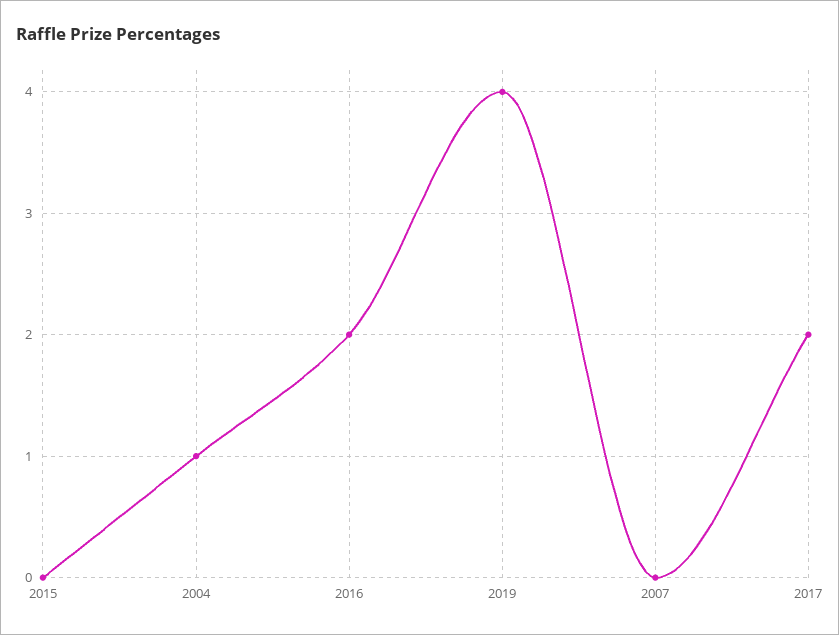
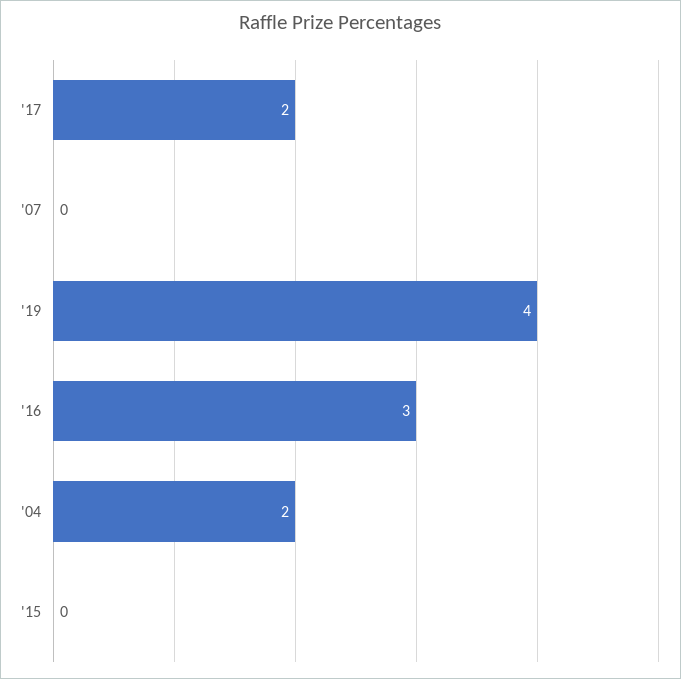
  {
    "2015": 0,
-   "2004": 1,
+   "2004": 2,
-   "2016": 2,
+   "2016": 3,
    "2019": 4,
    "2007": 0,
    "2017": 2
  }

